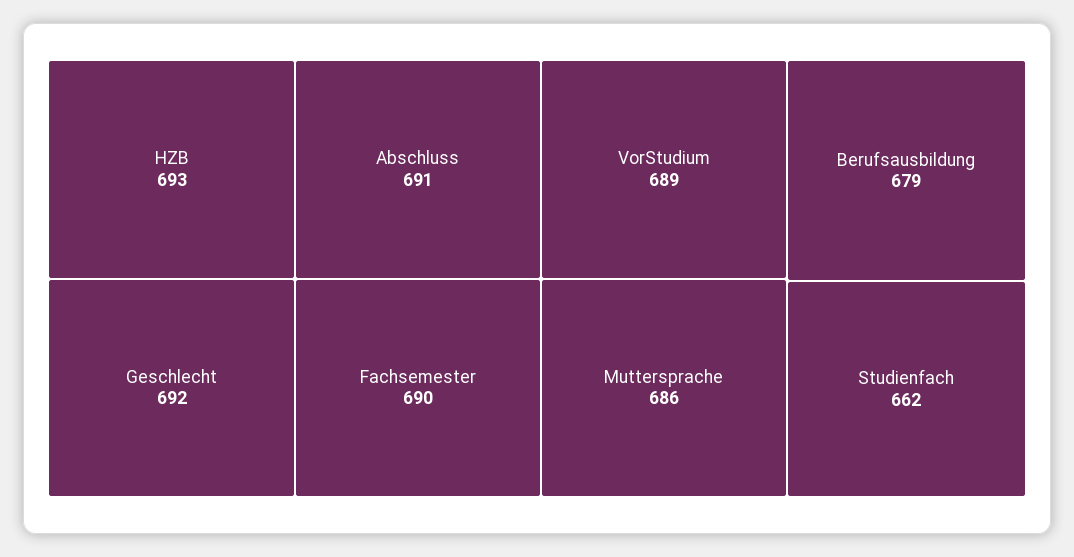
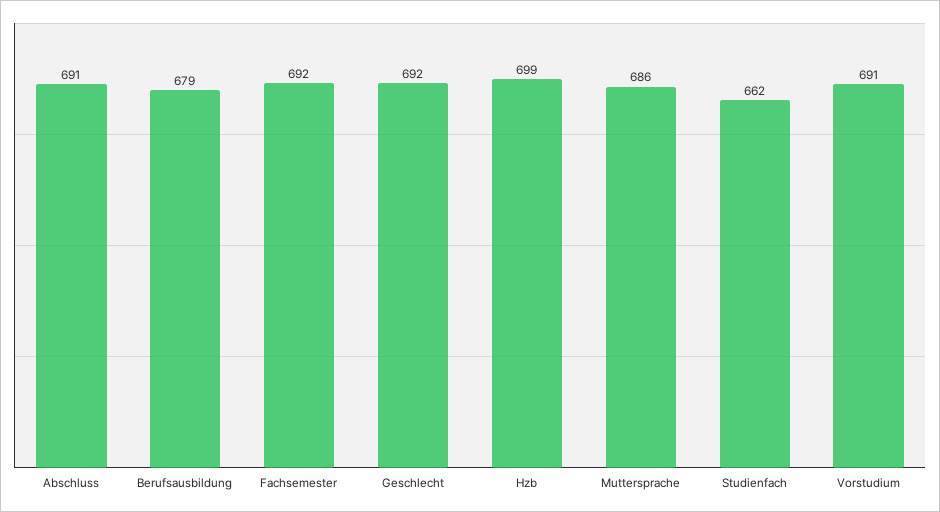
  {
-   "HZB": 693,
+   "HZB": 699,
    "Geschlecht": 692,
    "Abschluss": 691,
-   "Fachsemester": 690,
+   "Fachsemester": 692,
-   "VorStudium": 689,
+   "VorStudium": 691,
    "Muttersprache": 686,
    "Berufsausbildung": 679,
    "Studienfach": 662
  }

